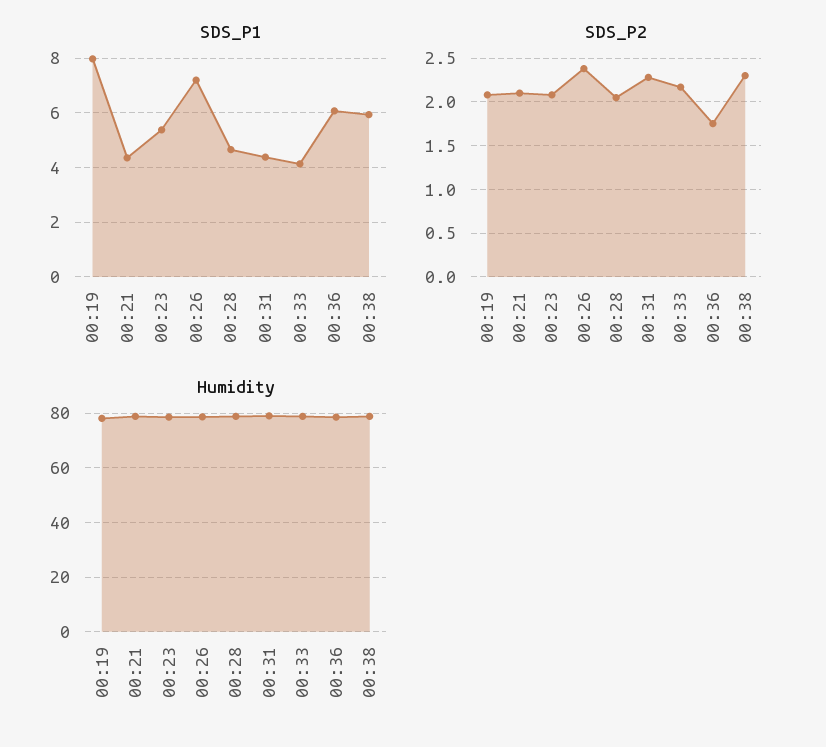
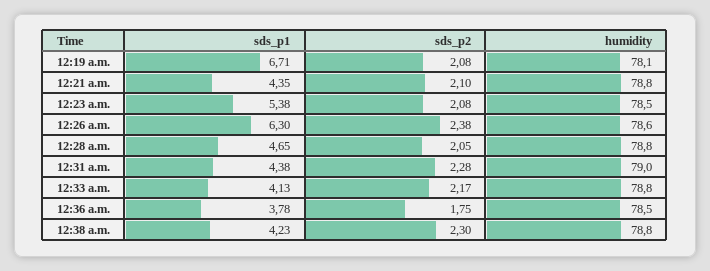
  {
    "SDS_P1": {
-     "00:19": 8,
+     "00:19": 6.71,
      "00:21": 4.35,
      "00:23": 5.38,
-     "00:26": 7.25,
+     "00:26": 6.3,
      "00:28": 4.65,
      "00:31": 4.38,
      "00:33": 4.13,
-     "00:36": 6,
+     "00:36": 3.78,
-     "00:38": 6
+     "00:38": 4.23
    },
    "SDS_P2": {
      "00:19": 2.08,
      "00:21": 2.1,
      "00:23": 2.08,
      "00:26": 2.38,
      "00:28": 2.05,
      "00:31": 2.28,
      "00:33": 2.17,
      "00:36": 1.75,
      "00:38": 2.3
    },
    "Humidity": {
      "00:19": 78.1,
      "00:21": 78.8,
      "00:23": 78.5,
      "00:26": 78.6,
      "00:28": 78.8,
      "00:31": 79,
      "00:33": 78.8,
      "00:36": 78.5,
      "00:38": 78.8
    }
  }

